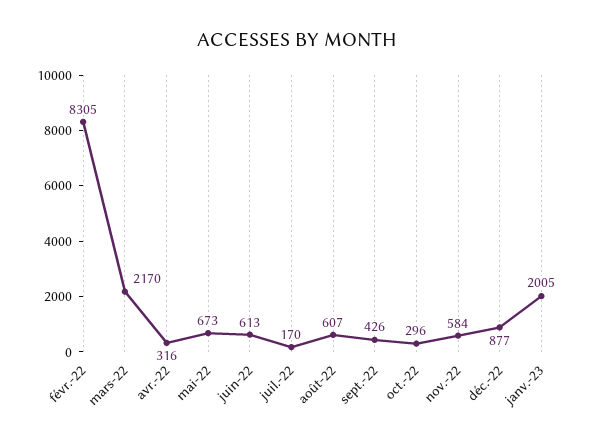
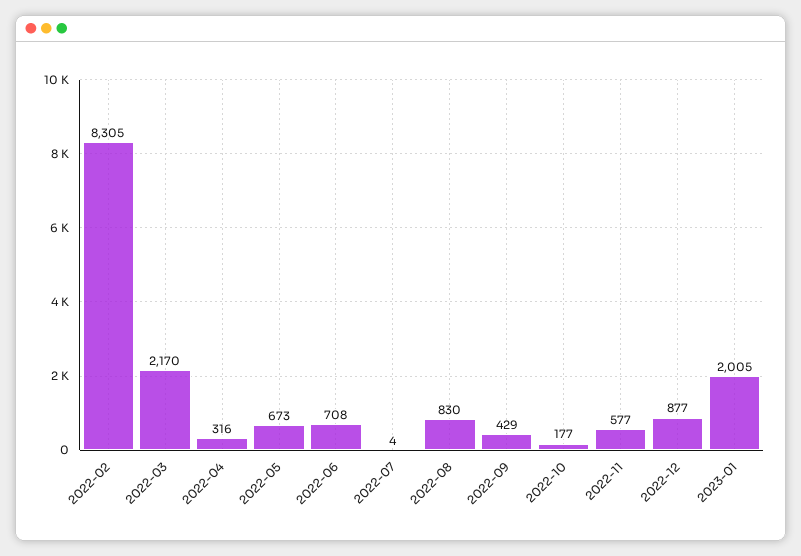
  {
    "févr.-22": 8305,
    "mars-22": 2170,
    "avr.-22": 316,
    "mai-22": 673,
-   "juin-22": 613,
+   "juin-22": 708,
-   "juil.-22": 170,
+   "juil.-22": 4,
-   "août-22": 607,
+   "août-22": 830,
-   "sept.-22": 426,
+   "sept.-22": 429,
-   "oct.-22": 296,
+   "oct.-22": 177,
-   "nov.-22": 584,
+   "nov.-22": 577,
    "déc.-22": 877,
    "janv.-23": 2005
  }

